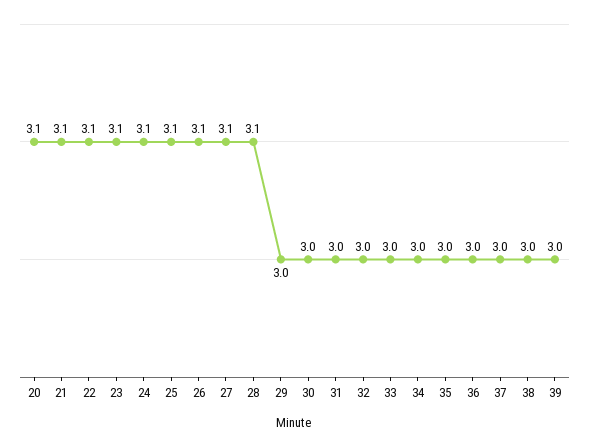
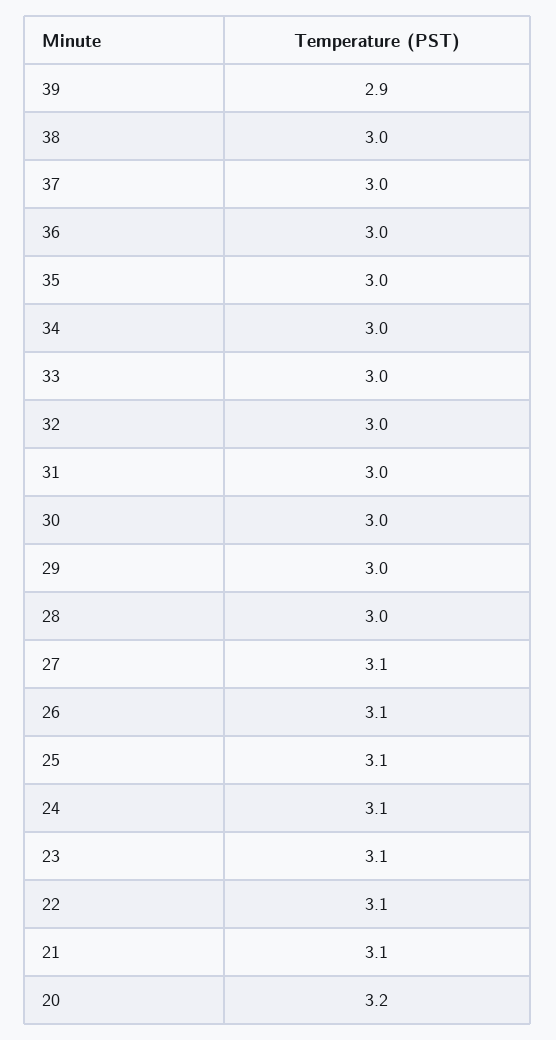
  {
-   "20": 3.1,
+   "20": 3.2,
    "21": 3.1,
    "22": 3.1,
    "23": 3.1,
    "24": 3.1,
    "25": 3.1,
    "26": 3.1,
    "27": 3.1,
-   "28": 3.1,
+   "28": 3,
    "29": 3,
    "30": 3,
    "31": 3,
    "32": 3,
    "33": 3,
    "34": 3,
    "35": 3,
    "36": 3,
    "37": 3,
    "38": 3,
-   "39": 3
+   "39": 2.9
  }

